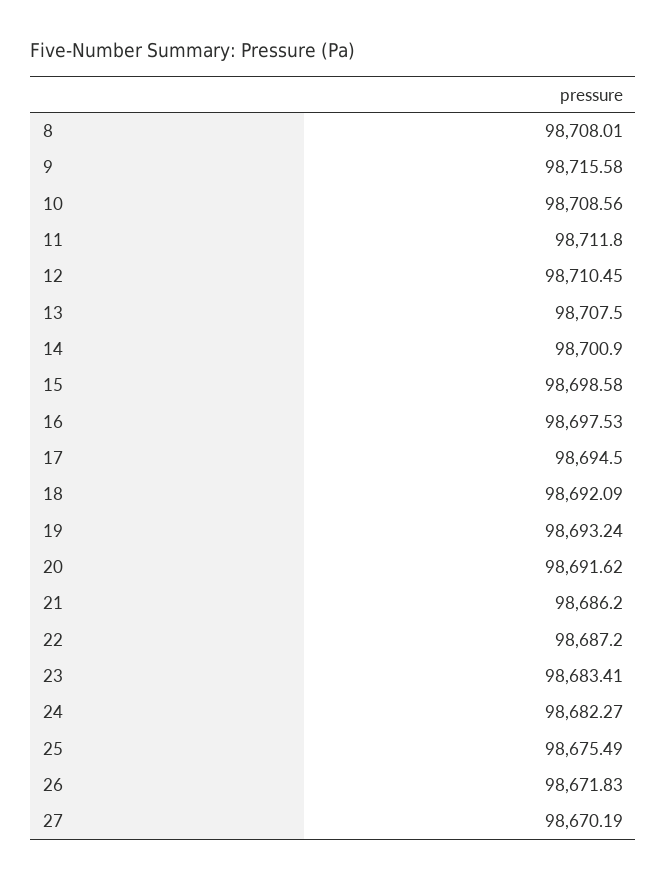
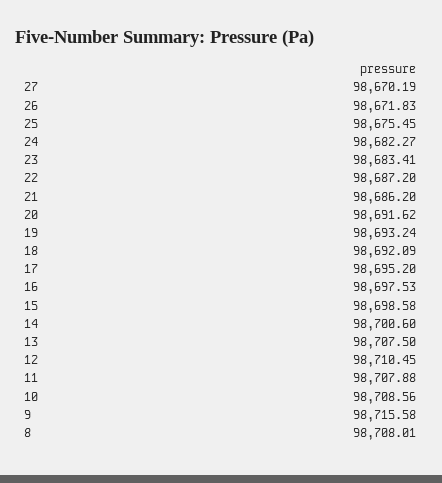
  {
    "8": 98708.01,
    "9": 98715.58,
    "10": 98708.56,
-   "11": 98711.8,
+   "11": 98707.88,
    "12": 98710.45,
    "13": 98707.5,
-   "14": 98700.9,
+   "14": 98700.6,
    "15": 98698.58,
    "16": 98697.53,
-   "17": 98694.5,
+   "17": 98695.2,
    "18": 98692.09,
    "19": 98693.24,
    "20": 98691.62,
    "21": 98686.2,
    "22": 98687.2,
    "23": 98683.41,
    "24": 98682.27,
-   "25": 98675.49,
+   "25": 98675.45,
    "26": 98671.83,
    "27": 98670.19
  }

